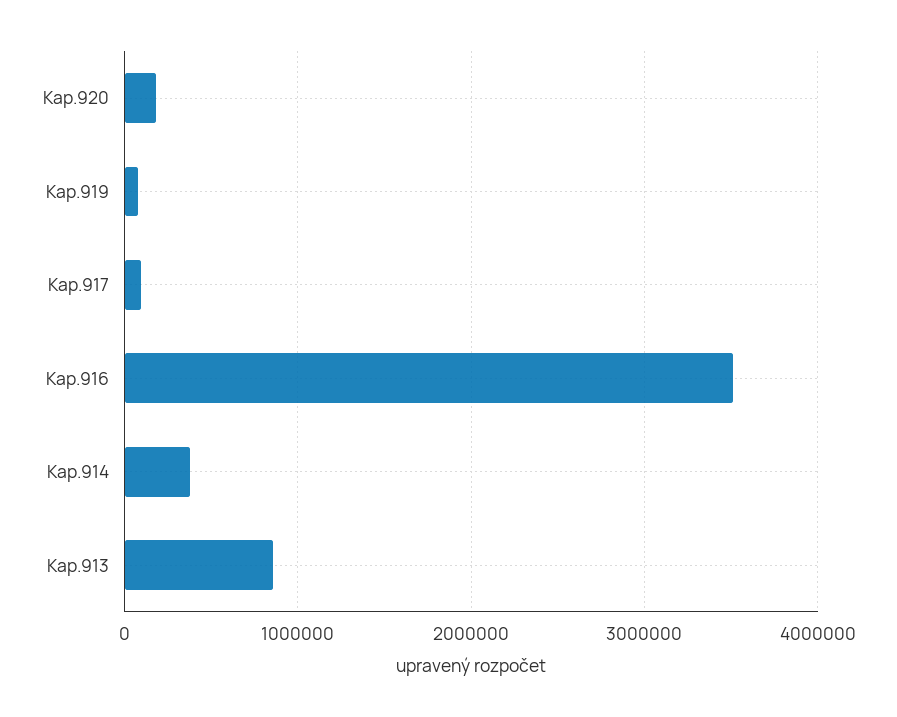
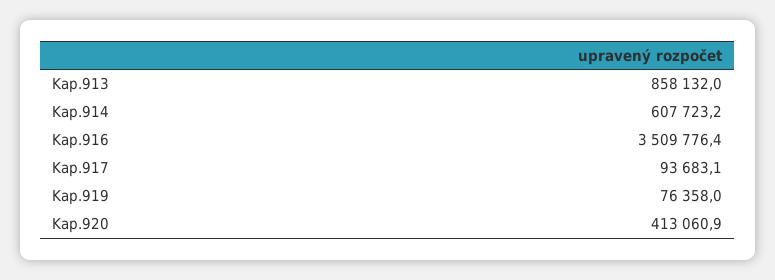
  {
-   "Kap.920": 200000,
+   "Kap.920": 413060.9,
    "Kap.919": 76358,
    "Kap.917": 93683.1,
    "Kap.916": 3509776.4,
-   "Kap.914": 400000,
+   "Kap.914": 607723.2,
    "Kap.913": 858132
  }

